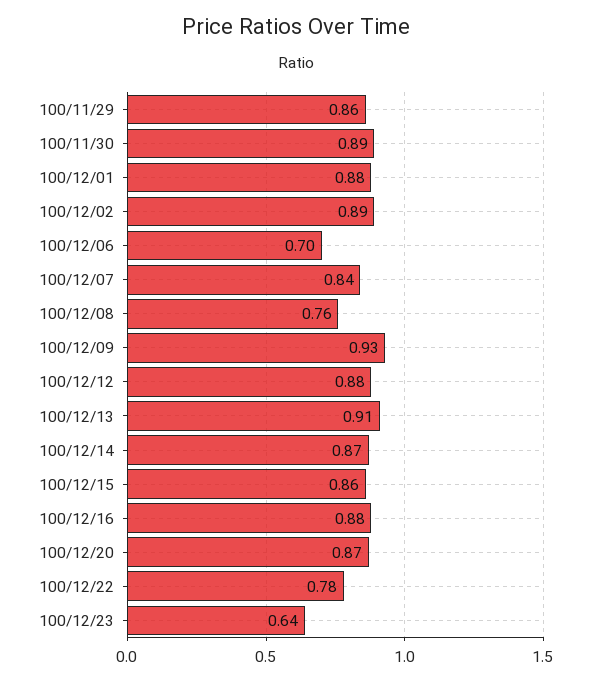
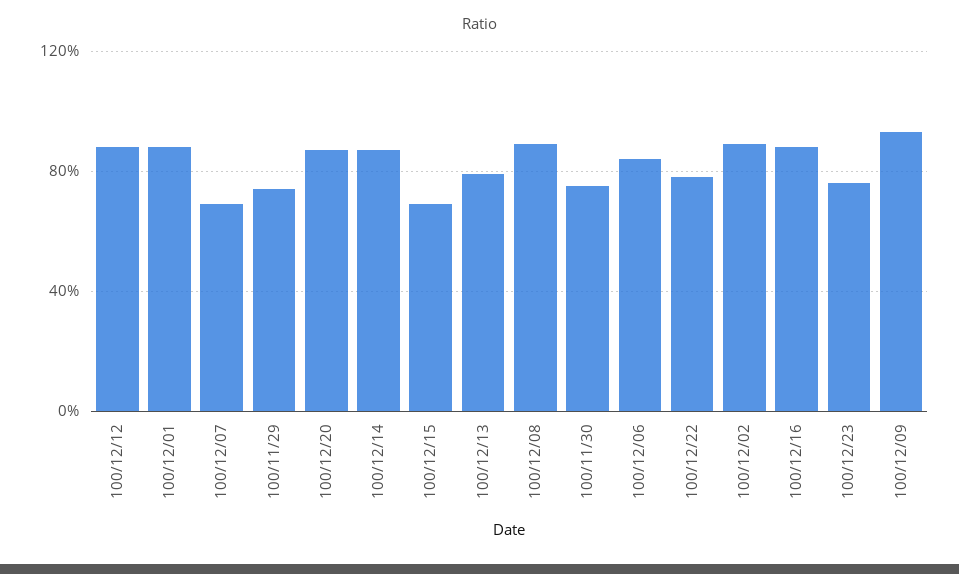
  {
-   "100/11/29": 0.86,
+   "100/11/29": 0.75,
-   "100/11/30": 0.89,
+   "100/11/30": 0.75,
    "100/12/01": 0.88,
    "100/12/02": 0.89,
-   "100/12/06": 0.7,
+   "100/12/06": 0.85,
-   "100/12/07": 0.84,
+   "100/12/07": 0.7,
-   "100/12/08": 0.76,
+   "100/12/08": 0.9,
    "100/12/09": 0.93,
    "100/12/12": 0.88,
-   "100/12/13": 0.91,
+   "100/12/13": 0.8,
    "100/12/14": 0.87,
-   "100/12/15": 0.86,
+   "100/12/15": 0.7,
    "100/12/16": 0.88,
    "100/12/20": 0.87,
    "100/12/22": 0.78,
-   "100/12/23": 0.64
+   "100/12/23": 0.75
  }

